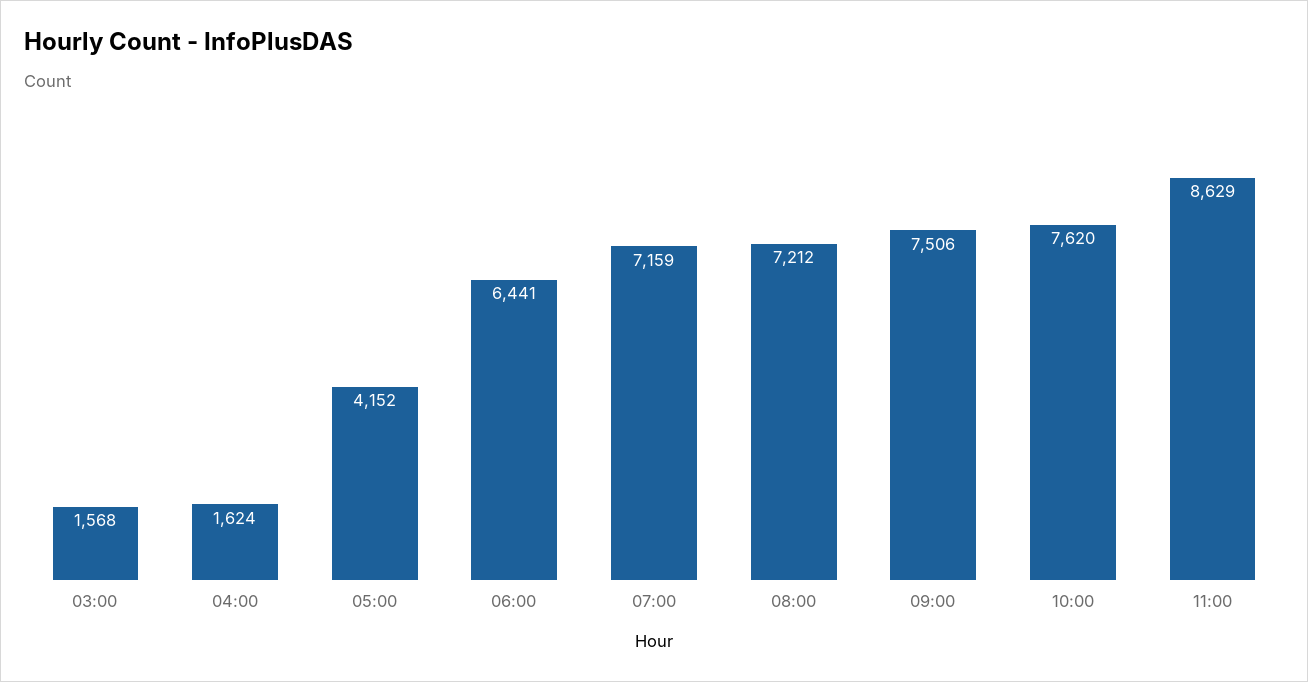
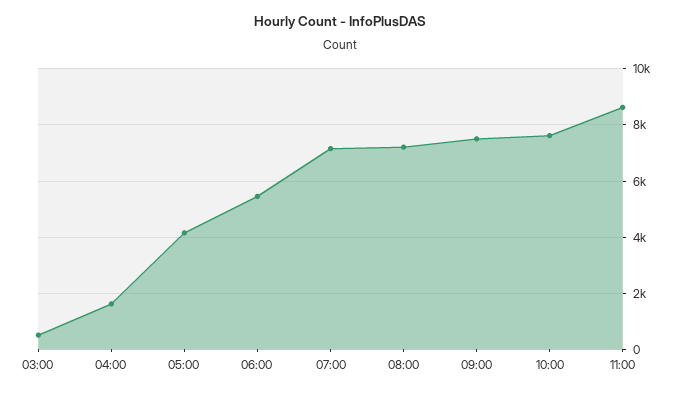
  {
-   "03:00": 1568,
+   "03:00": 500,
    "04:00": 1624,
    "05:00": 4152,
-   "06:00": 6441,
+   "06:00": 5500,
    "07:00": 7159,
    "08:00": 7212,
    "09:00": 7506,
    "10:00": 7620,
    "11:00": 8629
  }

